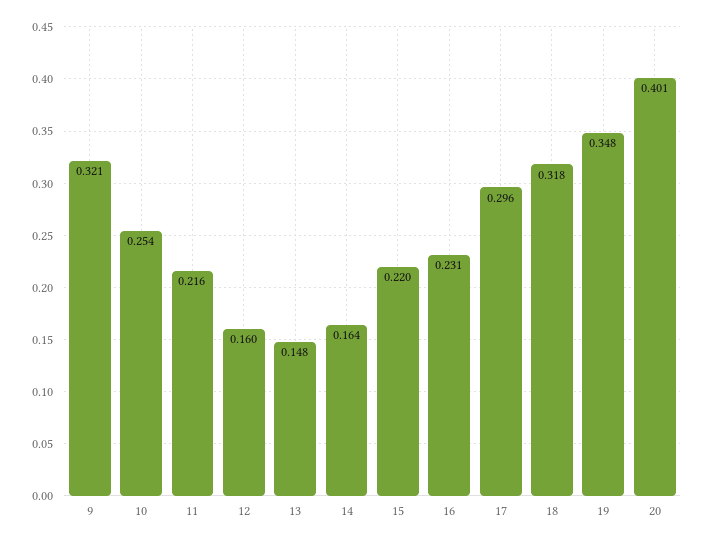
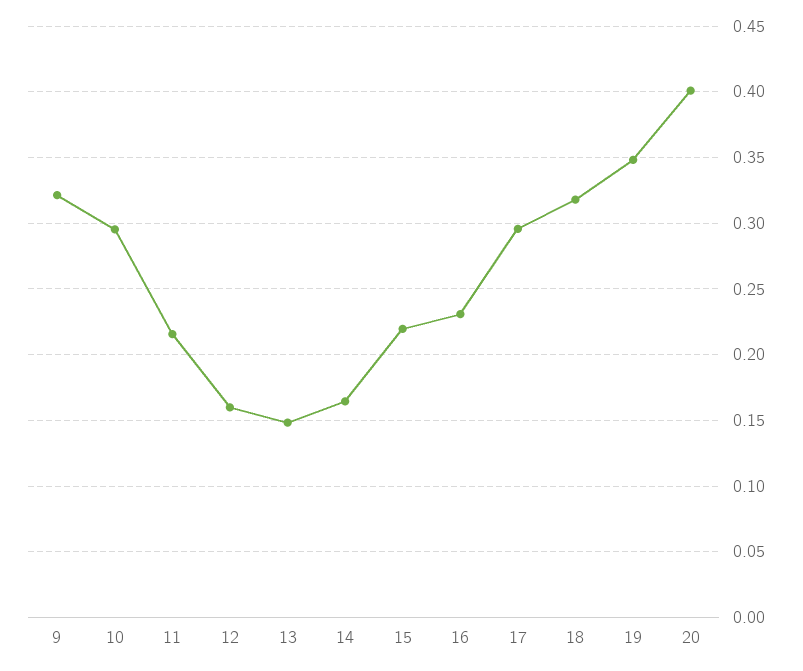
  {
    "9": 0.321,
-   "10": 0.254,
+   "10": 0.295,
    "11": 0.216,
    "12": 0.16,
    "13": 0.148,
    "14": 0.164,
    "15": 0.22,
    "16": 0.231,
    "17": 0.296,
    "18": 0.318,
    "19": 0.348,
    "20": 0.401
  }

